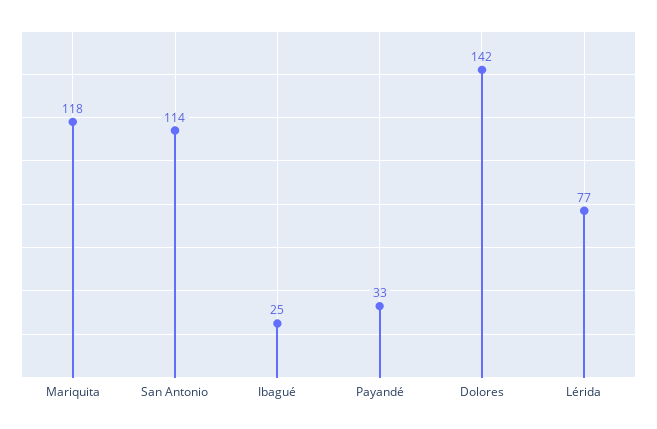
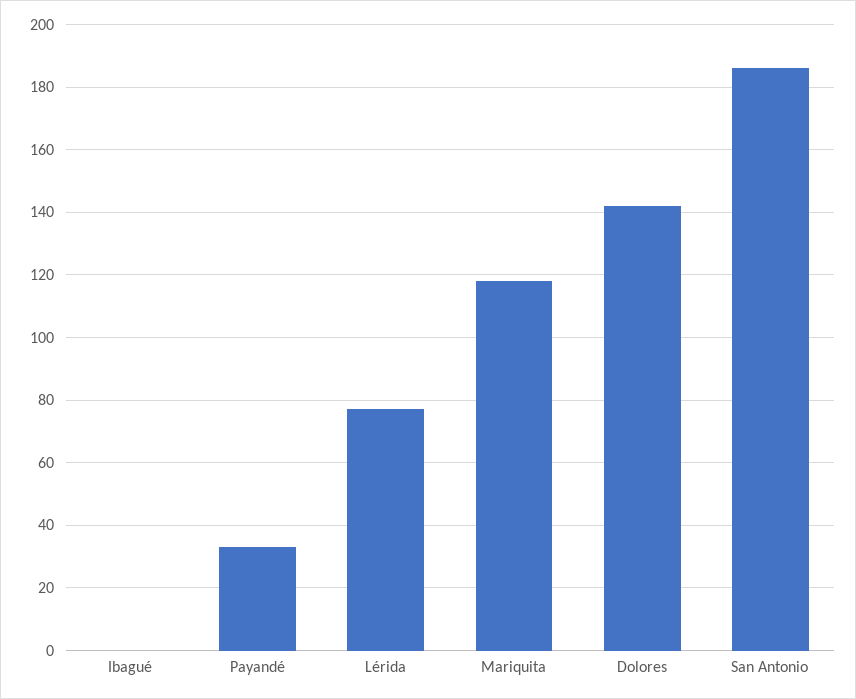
  {
    "Mariquita": 118,
-   "San Antonio": 114,
+   "San Antonio": 185,
-   "Ibagué": 25,
+   "Ibagué": 0,
    "Payandé": 33,
    "Dolores": 142,
    "Lérida": 77
  }

